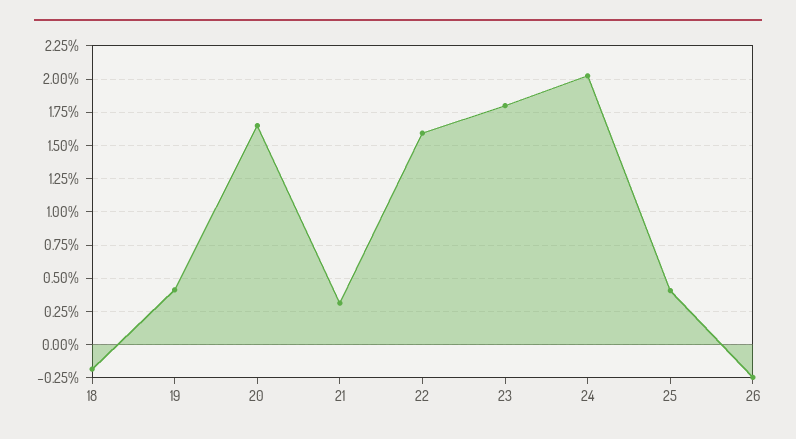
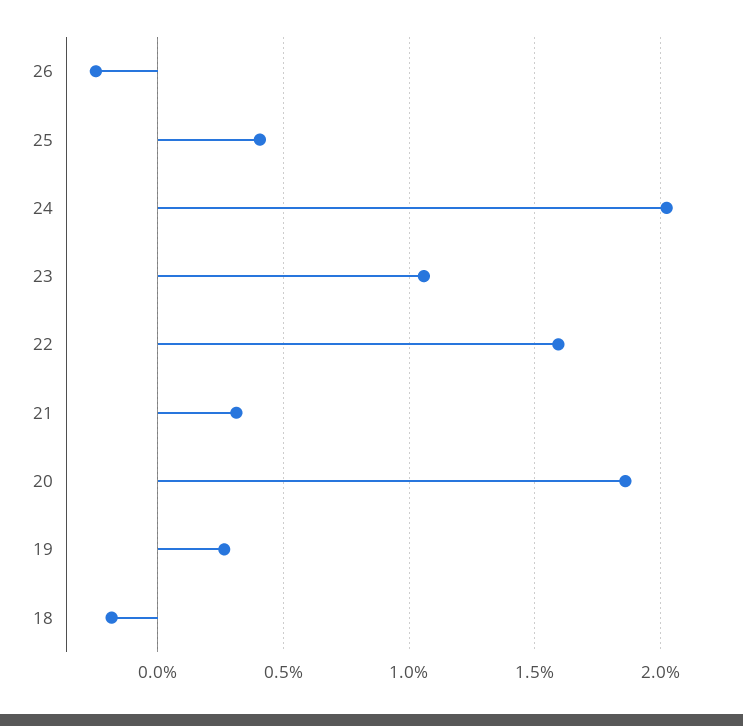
  {
    "18": -0.2,
-   "19": 0.4,
+   "19": 0.25,
-   "20": 1.65,
+   "20": 1.85,
    "21": 0.3,
    "22": 1.6,
-   "23": 1.8,
+   "23": 1.05,
    "24": 2,
    "25": 0.4,
    "26": -0.25
  }

